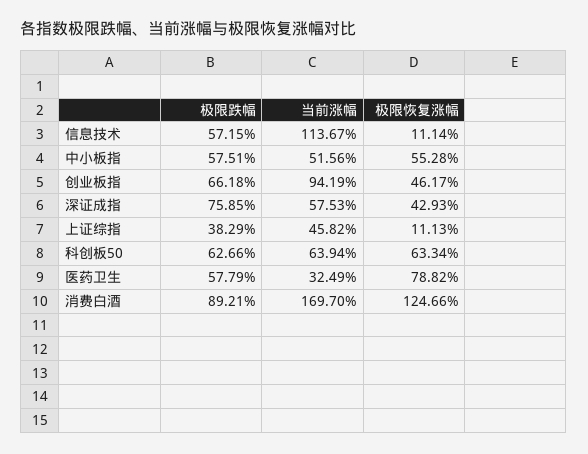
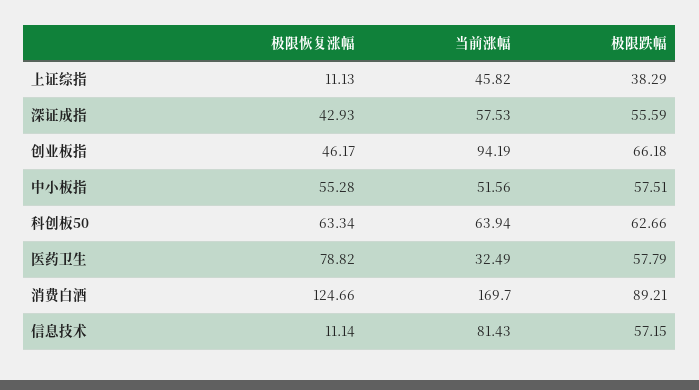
  {
    "极限跌幅": {
      "信息技术": 57.15,
      "中小板指": 57.51,
      "创业板指": 66.18,
-     "深证成指": 75.85,
+     "深证成指": 55.59,
      "上证综指": 38.29,
      "科创板50": 62.66,
      "医药卫生": 57.79,
      "消费白酒": 89.21
    },
    "当前涨幅": {
-     "信息技术": 113.67,
+     "信息技术": 81.43,
      "中小板指": 51.56,
      "创业板指": 94.19,
      "深证成指": 57.53,
      "上证综指": 45.82,
      "科创板50": 63.94,
      "医药卫生": 32.49,
      "消费白酒": 169.7
    },
    "极限恢复涨幅": {
      "信息技术": 11.14,
      "中小板指": 55.28,
      "创业板指": 46.17,
      "深证成指": 42.93,
      "上证综指": 11.13,
      "科创板50": 63.34,
      "医药卫生": 78.82,
      "消费白酒": 124.66
    }
  }

